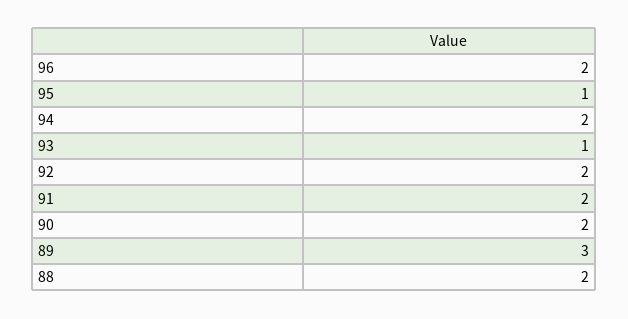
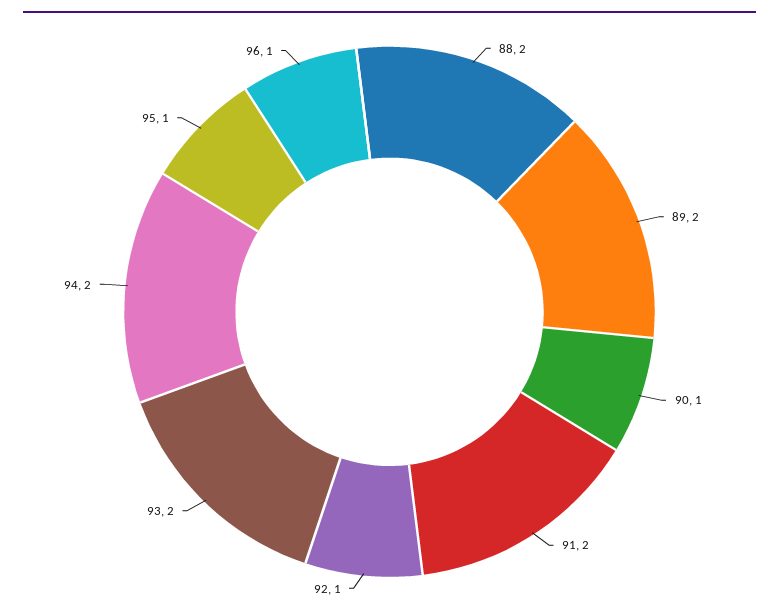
  {
-   "96": 2,
+   "96": 1,
    "95": 1,
    "94": 2,
-   "93": 1,
+   "93": 2,
-   "92": 2,
+   "92": 1,
    "91": 2,
-   "90": 2,
+   "90": 1,
-   "89": 3,
+   "89": 2,
    "88": 2
  }

